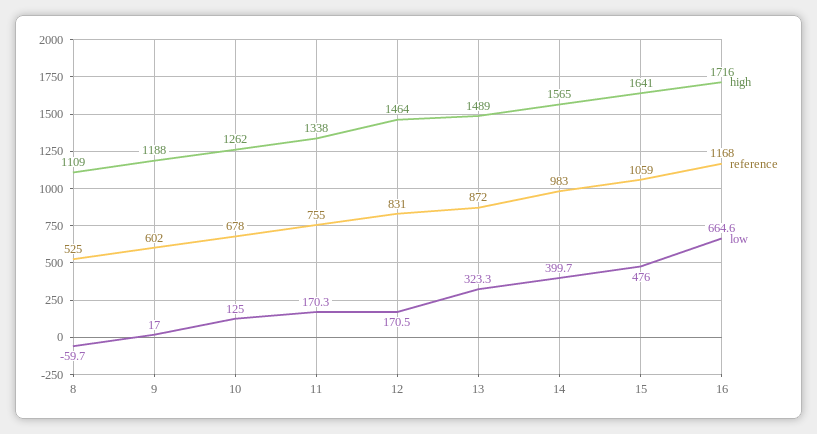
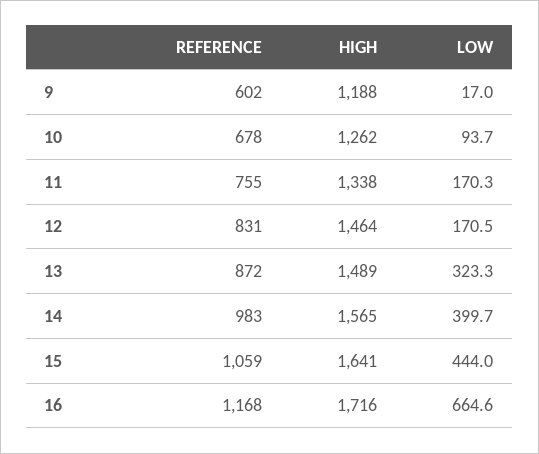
  {
    "high": {
-     "8": 1109,
      "9": 1188,
      "10": 1262,
      "11": 1338,
      "12": 1464,
      "13": 1489,
      "14": 1565,
      "15": 1641,
      "16": 1716
    },
    "reference": {
-     "8": 525,
      "9": 602,
      "10": 678,
      "11": 755,
      "12": 831,
      "13": 872,
      "14": 983,
      "15": 1059,
      "16": 1168
    },
    "low": {
-     "8": -59.7,
      "9": 17,
-     "10": 125,
+     "10": 93.7,
      "11": 170.3,
      "12": 170.5,
      "13": 323.3,
      "14": 399.7,
-     "15": 476,
+     "15": 444,
      "16": 664.6
    }
  }

